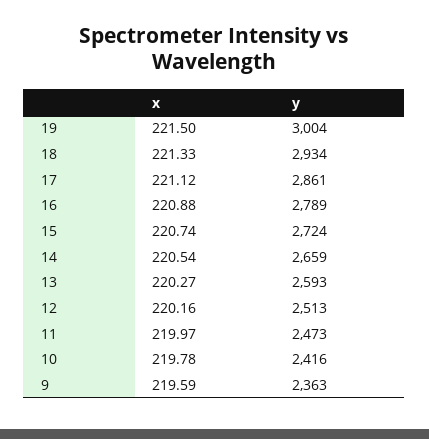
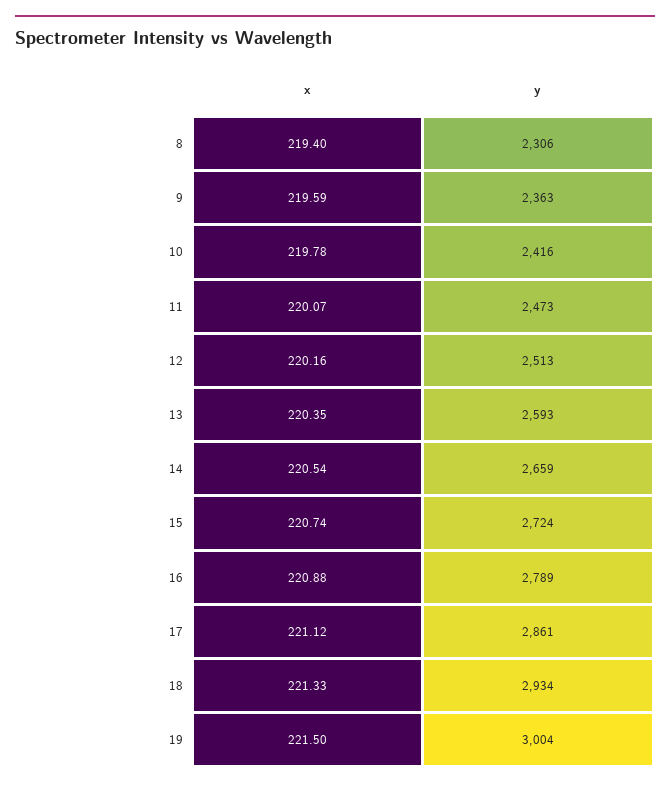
  {
    "x": {
      "19": 221.5,
      "18": 221.33,
      "17": 221.12,
      "16": 220.88,
      "15": 220.74,
      "14": 220.54,
-     "13": 220.27,
+     "13": 220.35,
      "12": 220.16,
-     "11": 219.97,
+     "11": 220.07,
      "10": 219.78,
-     "9": 219.59
+     "9": 219.59,
+     "8": 219.4
    },
    "y": {
      "19": 3004,
      "18": 2934,
      "17": 2861,
      "16": 2789,
      "15": 2724,
      "14": 2659,
      "13": 2593,
      "12": 2513,
      "11": 2473,
      "10": 2416,
-     "9": 2363
+     "9": 2363,
+     "8": 2306
    }
  }

